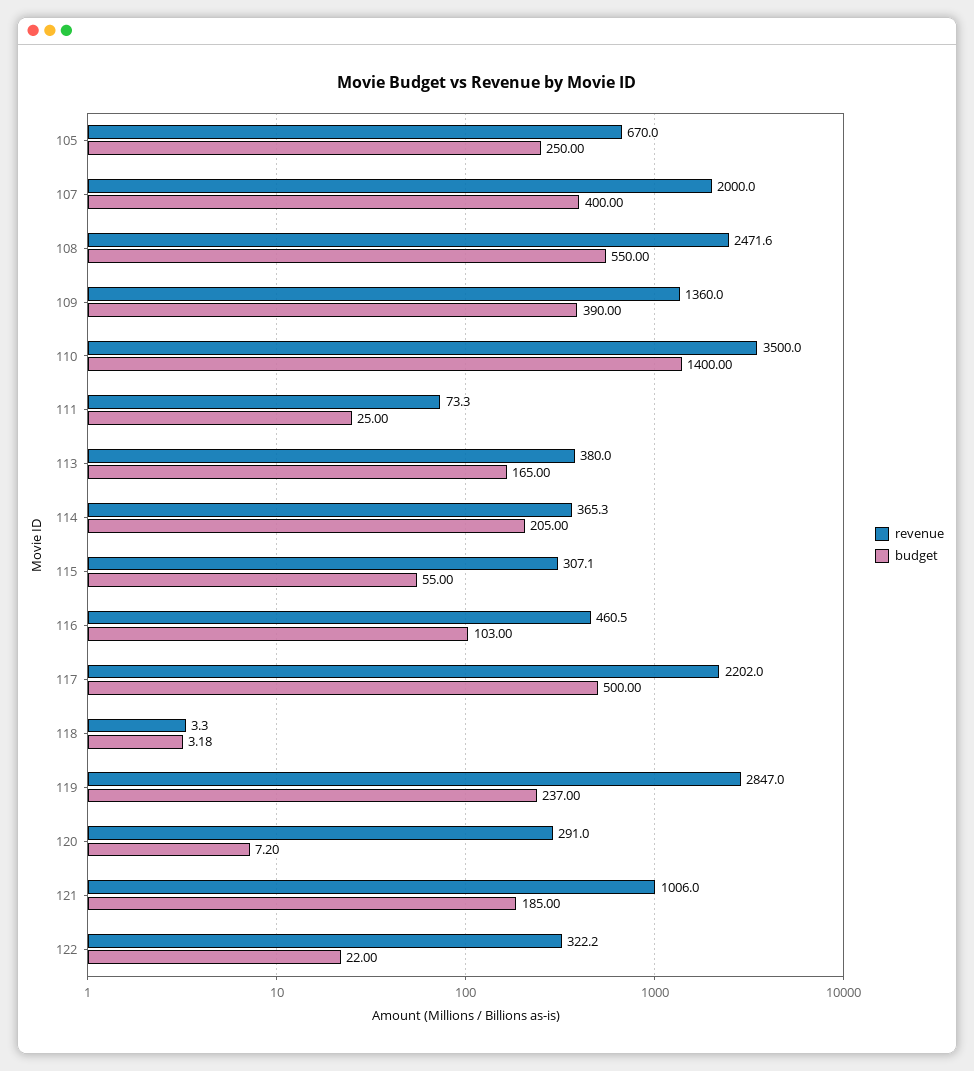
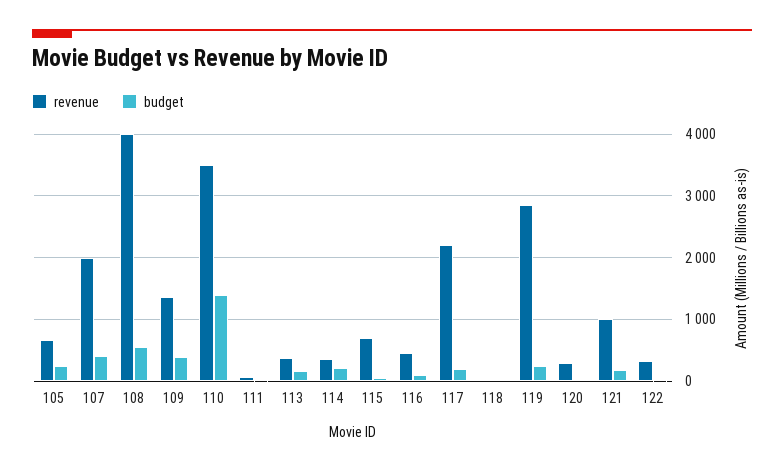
  {
    "revenue": {
      "105": 670,
      "107": 2000,
-     "108": 2471.6,
+     "108": 4000,
      "109": 1360,
      "110": 3500,
      "111": 73.3,
      "113": 380,
      "114": 365.3,
-     "115": 307.1,
+     "115": 700,
      "116": 460.5,
      "117": 2202,
      "118": 3.3,
      "119": 2847,
      "120": 291,
      "121": 1006,
      "122": 322.2
    },
    "budget": {
      "105": 250,
      "107": 400,
      "108": 550,
      "109": 390,
      "110": 1400,
      "111": 25,
      "113": 165,
      "114": 205,
      "115": 55,
      "116": 103,
-     "117": 500,
+     "117": 200,
      "118": 3.18,
      "119": 237,
      "120": 7.2,
      "121": 185,
      "122": 22
    }
  }

